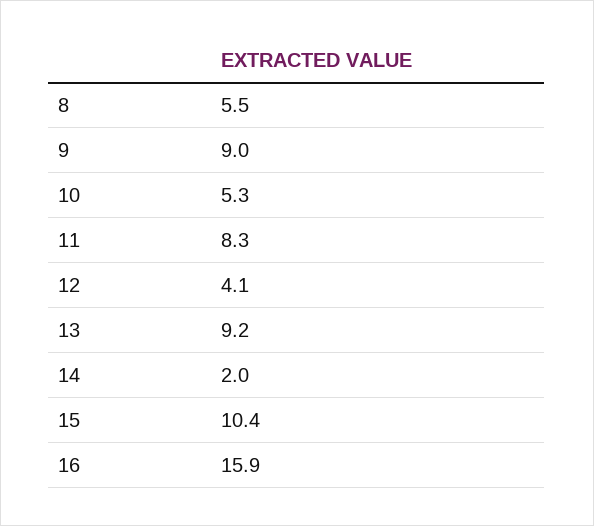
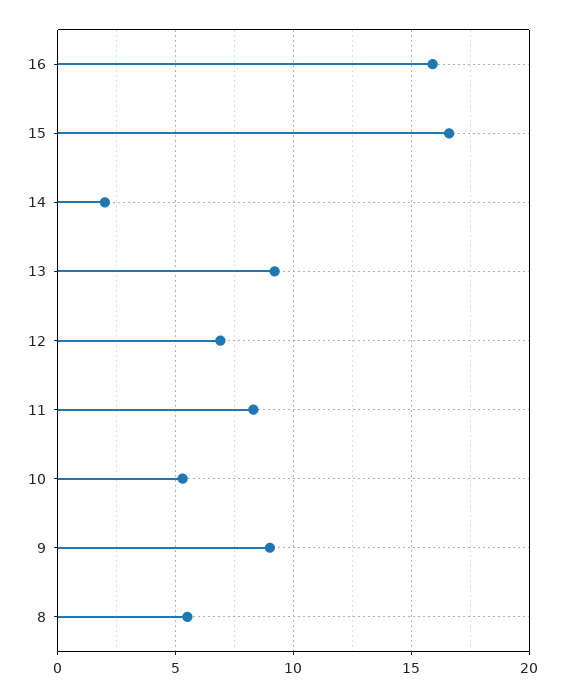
  {
    "8": 5.5,
    "9": 9,
    "10": 5.3,
    "11": 8.3,
-   "12": 4.1,
+   "12": 7,
    "13": 9.2,
    "14": 2,
-   "15": 10.4,
+   "15": 16.5,
    "16": 15.9
  }

